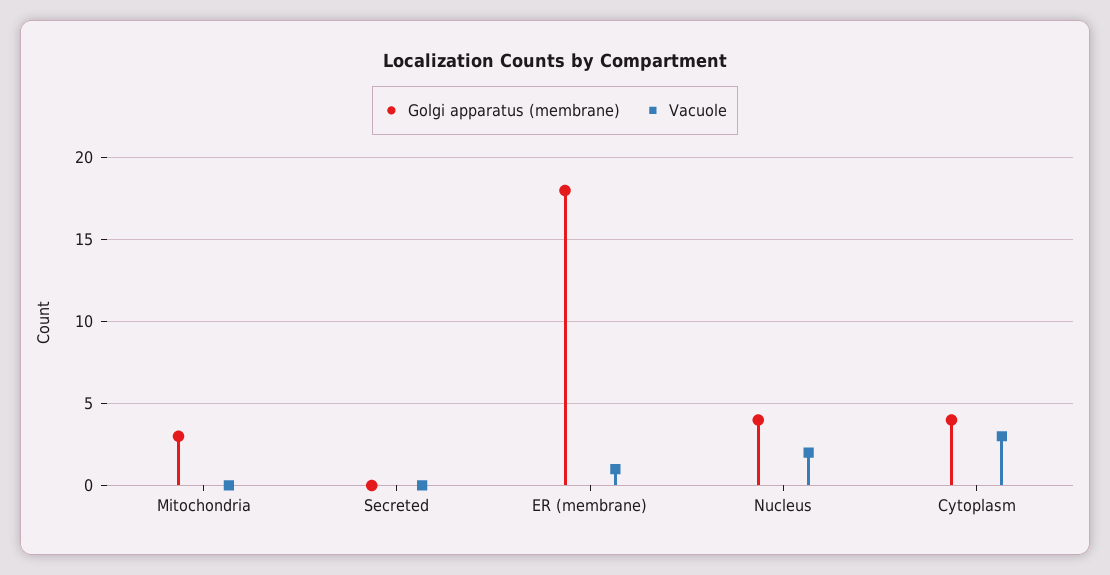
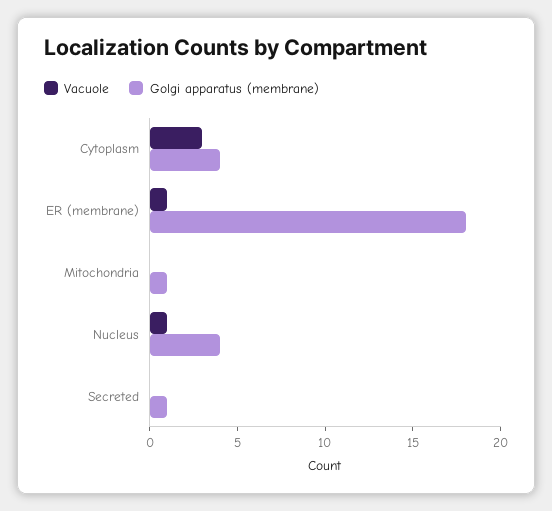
  {
    "Golgi apparatus (membrane)": {
-     "Mitochondria": 3,
+     "Mitochondria": 1,
-     "Secreted": 0,
+     "Secreted": 1,
      "ER (membrane)": 18,
      "Nucleus": 4,
      "Cytoplasm": 4
    },
    "Vacuole": {
      "Mitochondria": 0,
      "Secreted": 0,
      "ER (membrane)": 1,
-     "Nucleus": 2,
+     "Nucleus": 1,
      "Cytoplasm": 3
    }
  }

